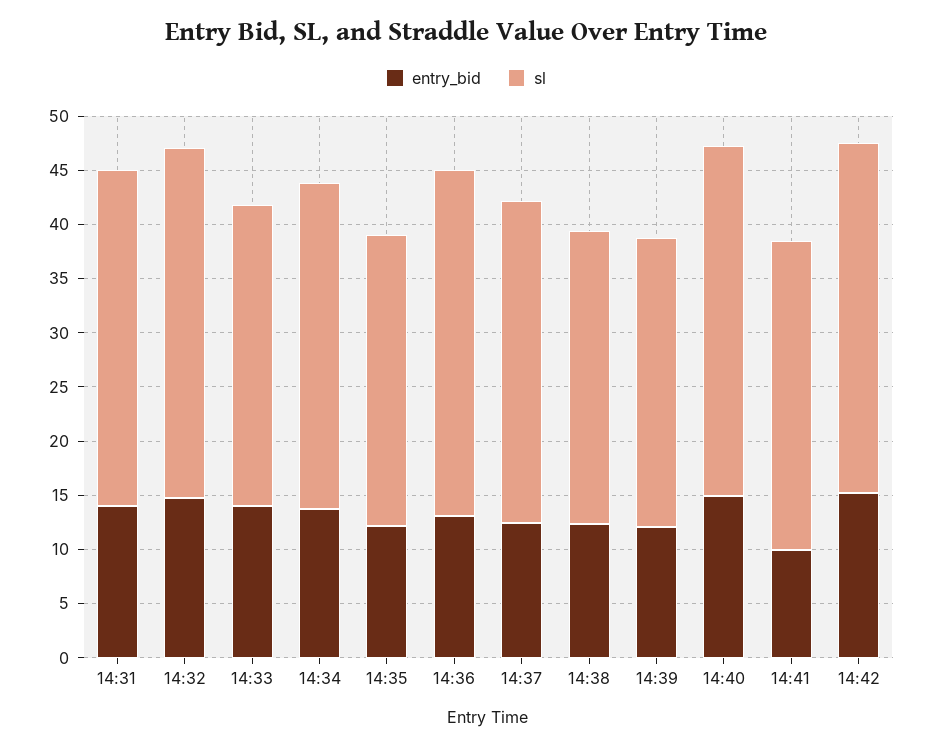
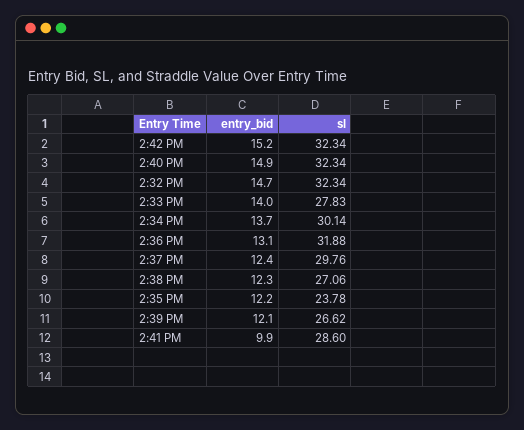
  {
    "entry_bid": {
-     "14:31": 14,
      "14:32": 14.7,
      "14:33": 14,
      "14:34": 13.7,
      "14:35": 12.2,
      "14:36": 13.1,
      "14:37": 12.4,
      "14:38": 12.3,
      "14:39": 12.1,
      "14:40": 14.9,
      "14:41": 9.9,
      "14:42": 15.2
    },
    "sl": {
-     "14:31": 31,
      "14:32": 32.34,
      "14:33": 27.83,
      "14:34": 30.14,
-     "14:35": 27,
+     "14:35": 23.78,
      "14:36": 31.88,
      "14:37": 29.76,
      "14:38": 27.06,
      "14:39": 26.62,
      "14:40": 32.34,
      "14:41": 28.6,
      "14:42": 32.34
    }
  }

